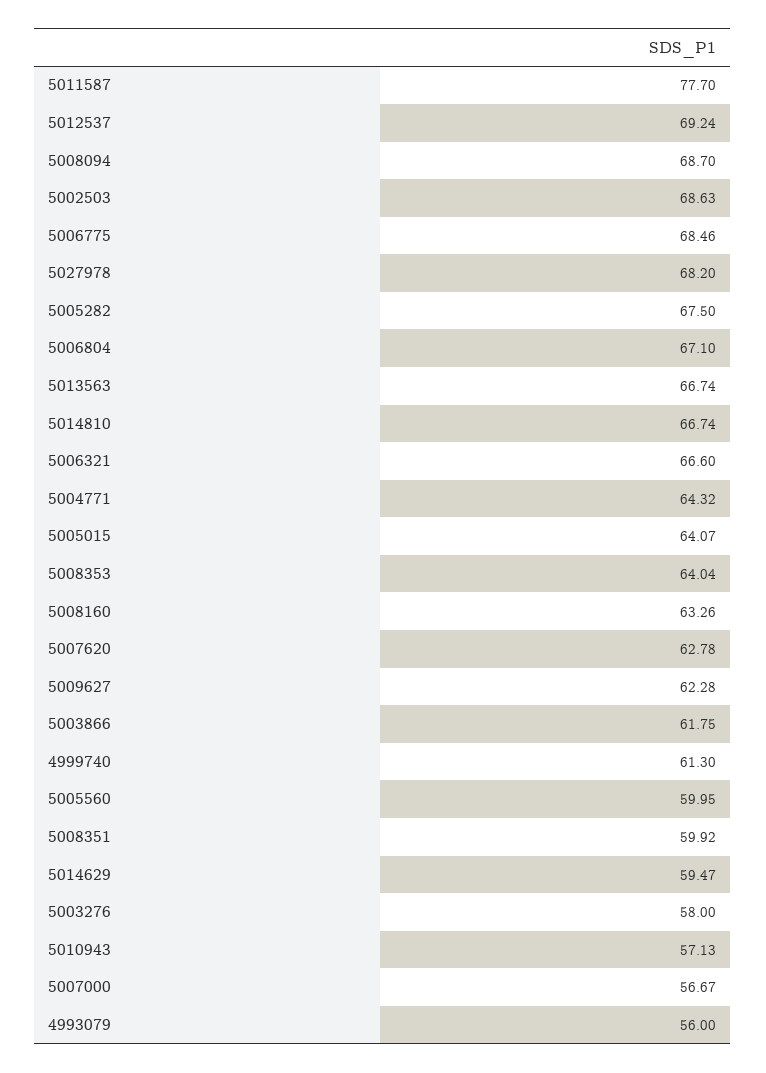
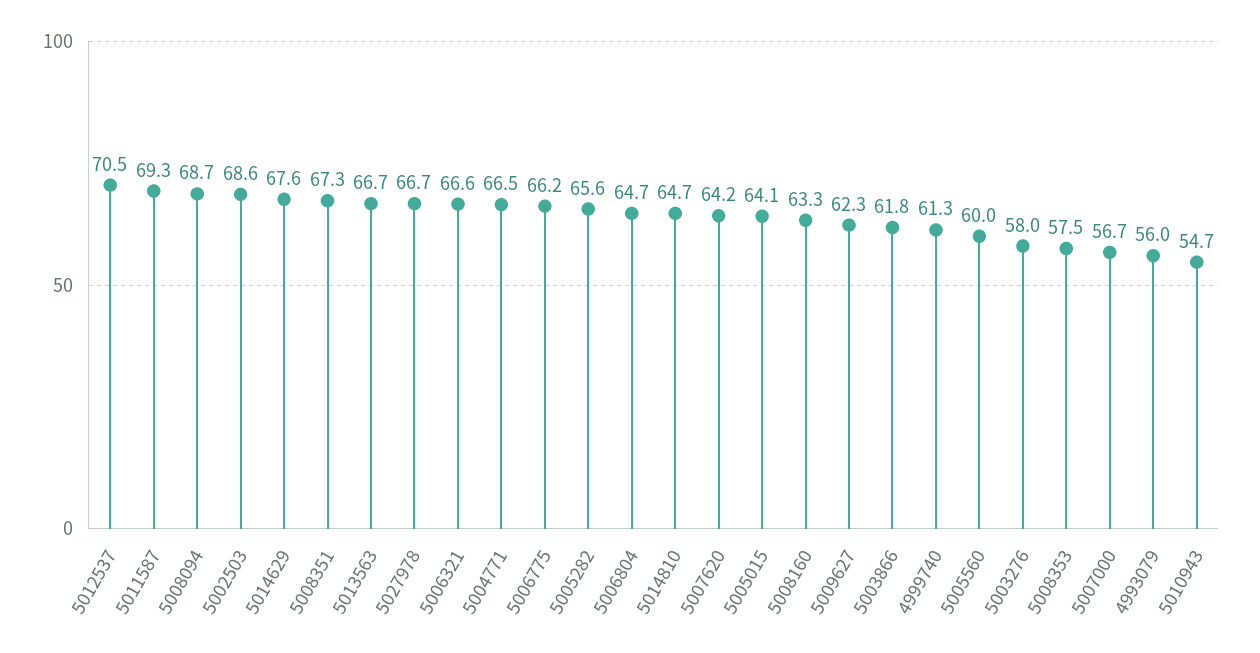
  {
-   "5011587": 77.7,
+   "5011587": 69.3,
-   "5012537": 69.24,
+   "5012537": 70.5,
    "5008094": 68.7,
    "5002503": 68.63,
-   "5006775": 68.46,
+   "5006775": 66.2,
-   "5027978": 68.2,
+   "5027978": 66.7,
-   "5005282": 67.5,
+   "5005282": 65.6,
-   "5006804": 67.1,
+   "5006804": 64.7,
    "5013563": 66.74,
-   "5014810": 66.74,
+   "5014810": 64.7,
    "5006321": 66.6,
-   "5004771": 64.32,
+   "5004771": 66.5,
    "5005015": 64.07,
-   "5008353": 64.04,
+   "5008353": 57.5,
    "5008160": 63.26,
-   "5007620": 62.78,
+   "5007620": 64.2,
    "5009627": 62.28,
    "5003866": 61.75,
    "4999740": 61.3,
    "5005560": 59.95,
-   "5008351": 59.92,
+   "5008351": 67.3,
-   "5014629": 59.47,
+   "5014629": 67.6,
    "5003276": 58,
-   "5010943": 57.13,
+   "5010943": 54.7,
    "5007000": 56.67,
    "4993079": 56
  }

